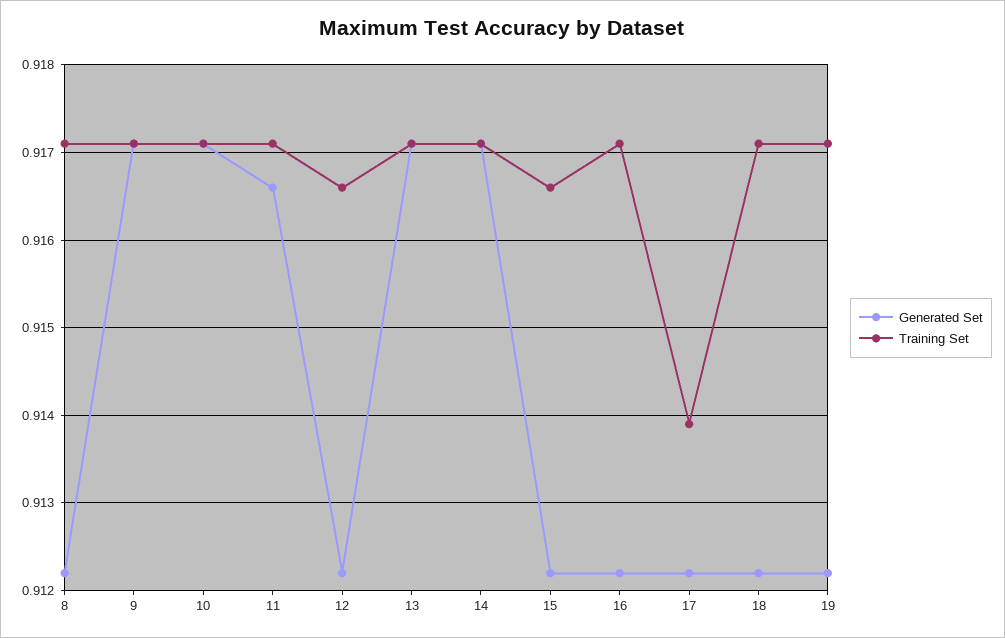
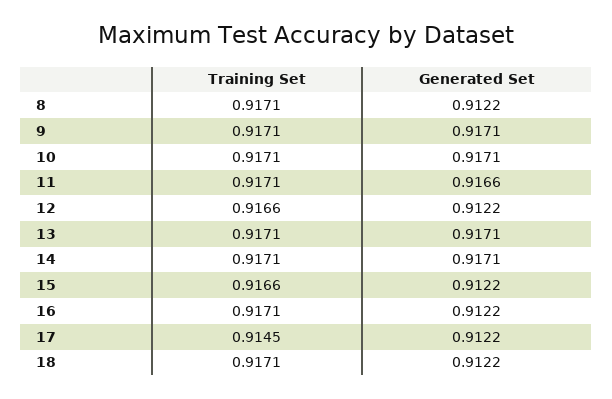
  {
    "Generated Set": {
      "8": 0.9122,
      "9": 0.9171,
      "10": 0.9171,
      "11": 0.9166,
      "12": 0.9122,
      "13": 0.9171,
      "14": 0.9171,
      "15": 0.9122,
      "16": 0.9122,
      "17": 0.9122,
-     "18": 0.9122,
+     "18": 0.9122
-     "19": 0.9122
    },
    "Training Set": {
      "8": 0.9171,
      "9": 0.9171,
      "10": 0.9171,
      "11": 0.9171,
      "12": 0.9166,
      "13": 0.9171,
      "14": 0.9171,
      "15": 0.9166,
      "16": 0.9171,
-     "17": 0.9139,
+     "17": 0.9145,
-     "18": 0.9171,
+     "18": 0.9171
-     "19": 0.9171
    }
  }

